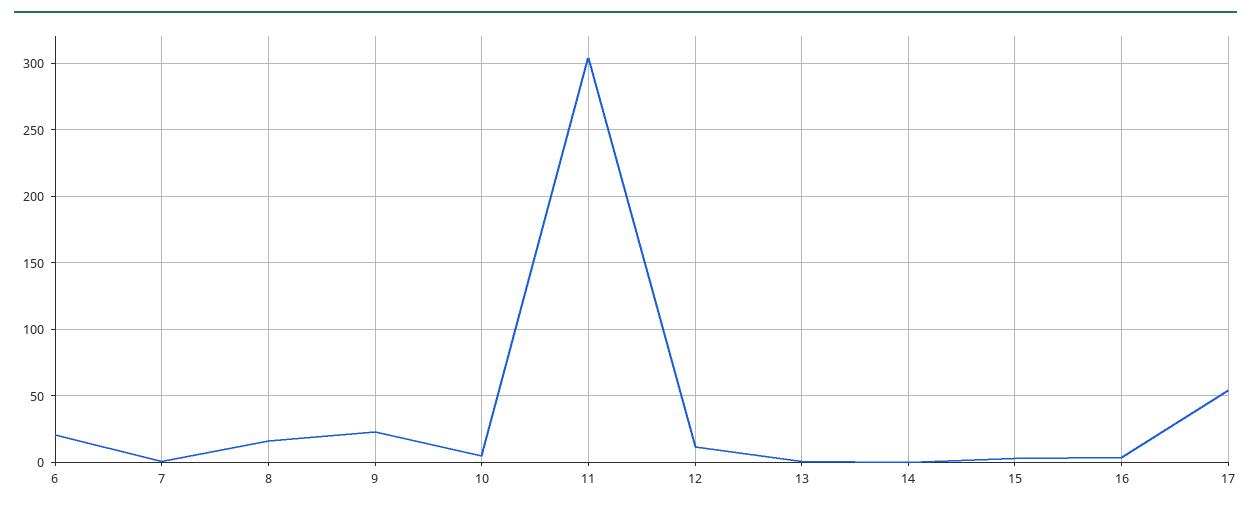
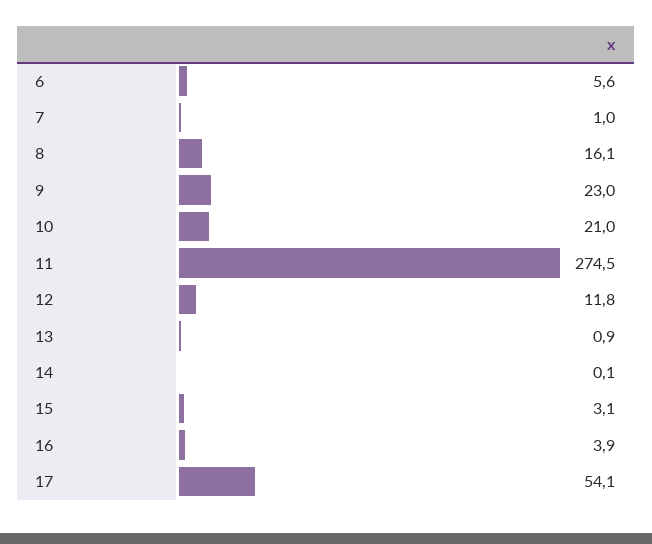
  {
-   "6": 20,
+   "6": 5.6,
    "7": 1,
    "8": 16.1,
    "9": 23,
-   "10": 5,
+   "10": 21,
-   "11": 305,
+   "11": 274.5,
    "12": 11.8,
    "13": 0.9,
    "14": 0.1,
    "15": 3.1,
    "16": 3.9,
    "17": 54.1
  }

